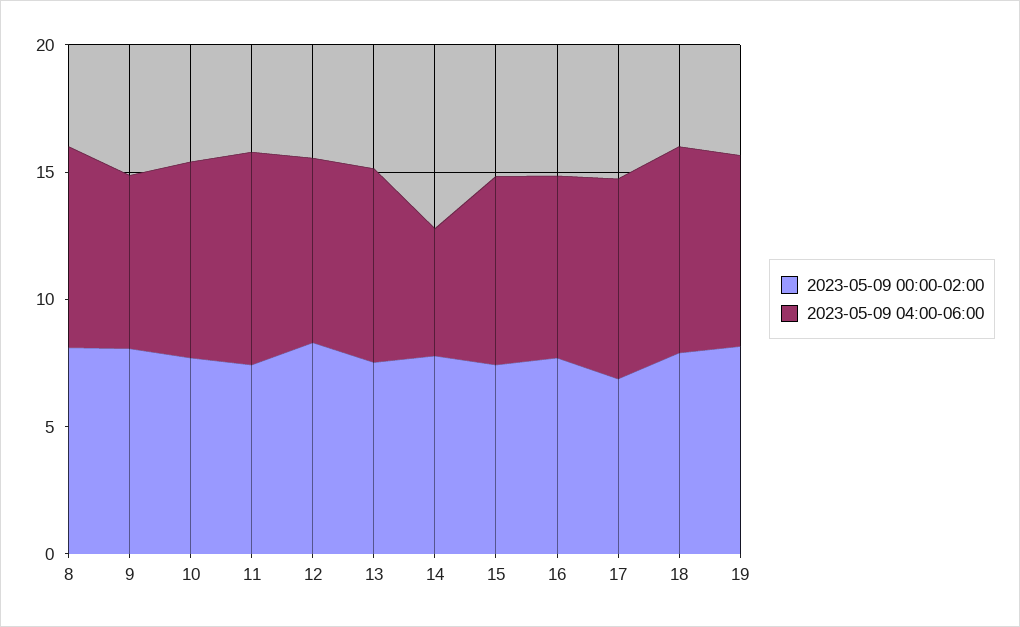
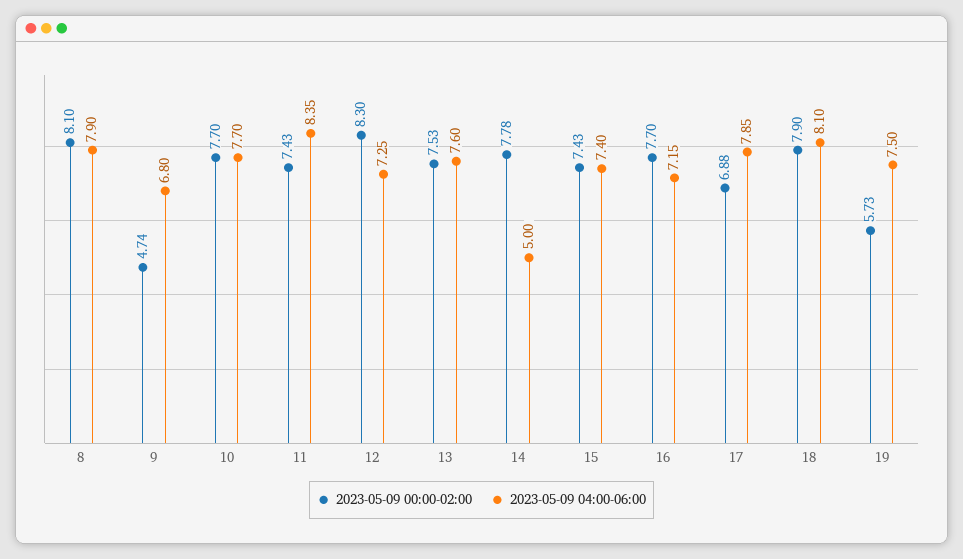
  {
    "2023-05-09 00:00-02:00": {
      "8": 8.1,
-     "9": 8,
+     "9": 4.74,
      "10": 7.7,
      "11": 7.43,
      "12": 8.3,
      "13": 7.53,
      "14": 7.78,
      "15": 7.43,
      "16": 7.7,
      "17": 6.88,
      "18": 7.9,
-     "19": 8
+     "19": 5.73
    },
    "2023-05-09 04:00-06:00": {
      "8": 7.9,
      "9": 6.8,
      "10": 7.7,
      "11": 8.35,
      "12": 7.25,
      "13": 7.6,
      "14": 5,
      "15": 7.4,
      "16": 7.15,
      "17": 7.85,
      "18": 8.1,
      "19": 7.5
    }
  }

